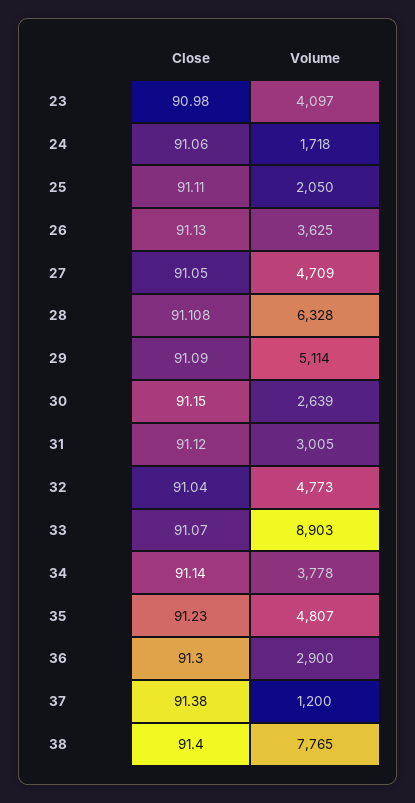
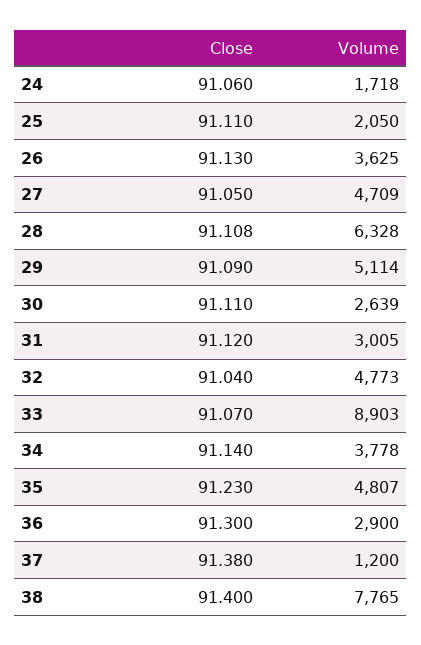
  {
    "Close": {
-     "23": 90.98,
      "24": 91.06,
      "25": 91.11,
      "26": 91.13,
      "27": 91.05,
      "28": 91.108,
      "29": 91.09,
-     "30": 91.15,
+     "30": 91.11,
      "31": 91.12,
      "32": 91.04,
      "33": 91.07,
      "34": 91.14,
      "35": 91.23,
      "36": 91.3,
      "37": 91.38,
      "38": 91.4
    },
    "Volume": {
-     "23": 4097,
      "24": 1718,
      "25": 2050,
      "26": 3625,
      "27": 4709,
      "28": 6328,
      "29": 5114,
      "30": 2639,
      "31": 3005,
      "32": 4773,
      "33": 8903,
      "34": 3778,
      "35": 4807,
      "36": 2900,
      "37": 1200,
      "38": 7765
    }
  }

